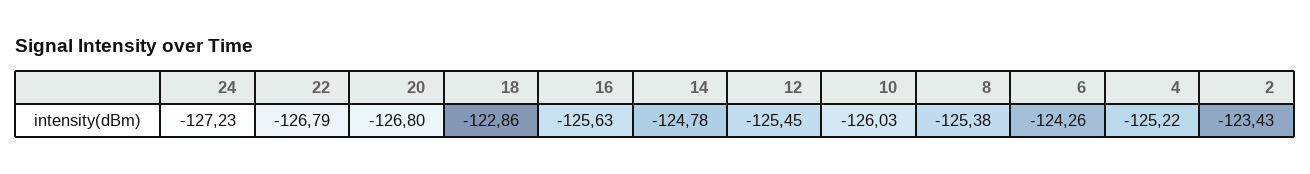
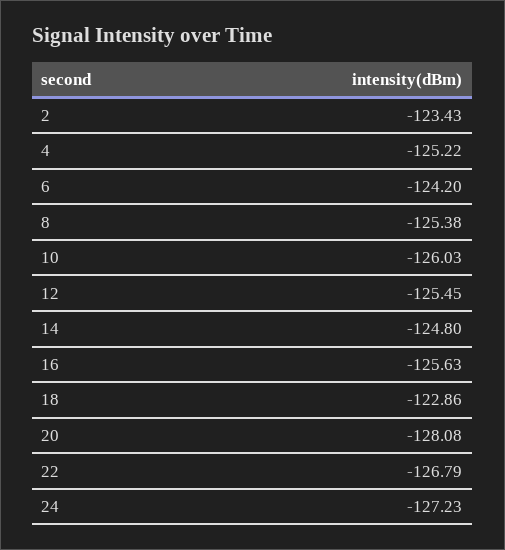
  {
    "24": -127.23,
    "22": -126.79,
-   "20": -126.8,
+   "20": -128.08,
    "18": -122.86,
    "16": -125.63,
-   "14": -124.78,
+   "14": -124.8,
    "12": -125.45,
    "10": -126.03,
    "8": -125.38,
-   "6": -124.26,
+   "6": -124.2,
    "4": -125.22,
    "2": -123.43
  }

